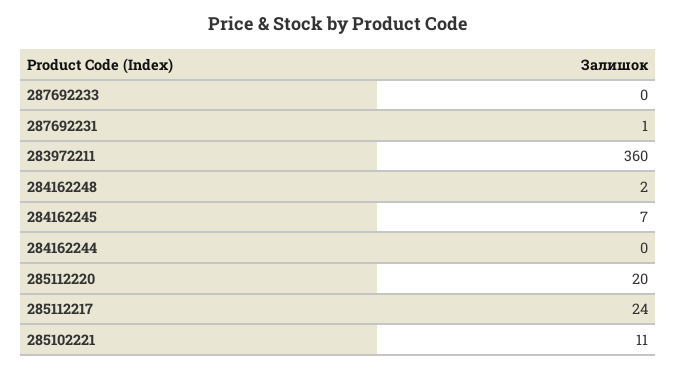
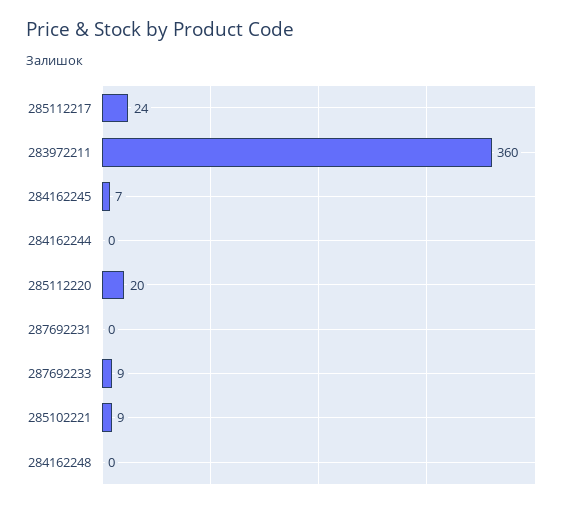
  {
-   "287692233": 0,
+   "287692233": 9,
-   "287692231": 1,
+   "287692231": 0,
    "283972211": 360,
-   "284162248": 2,
+   "284162248": 0,
    "284162245": 7,
    "284162244": 0,
    "285112220": 20,
    "285112217": 24,
-   "285102221": 11
+   "285102221": 9
  }

